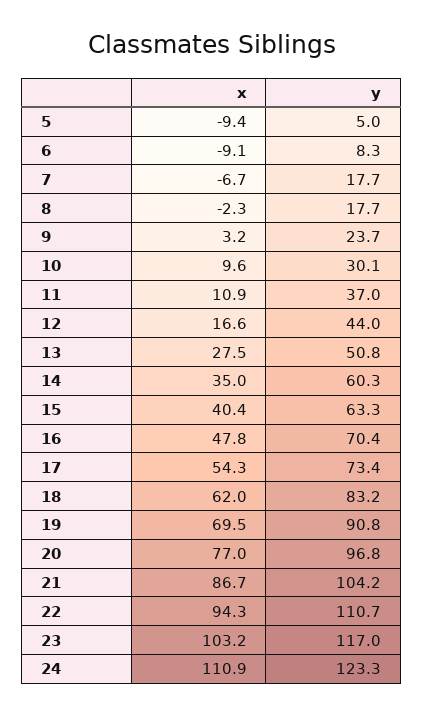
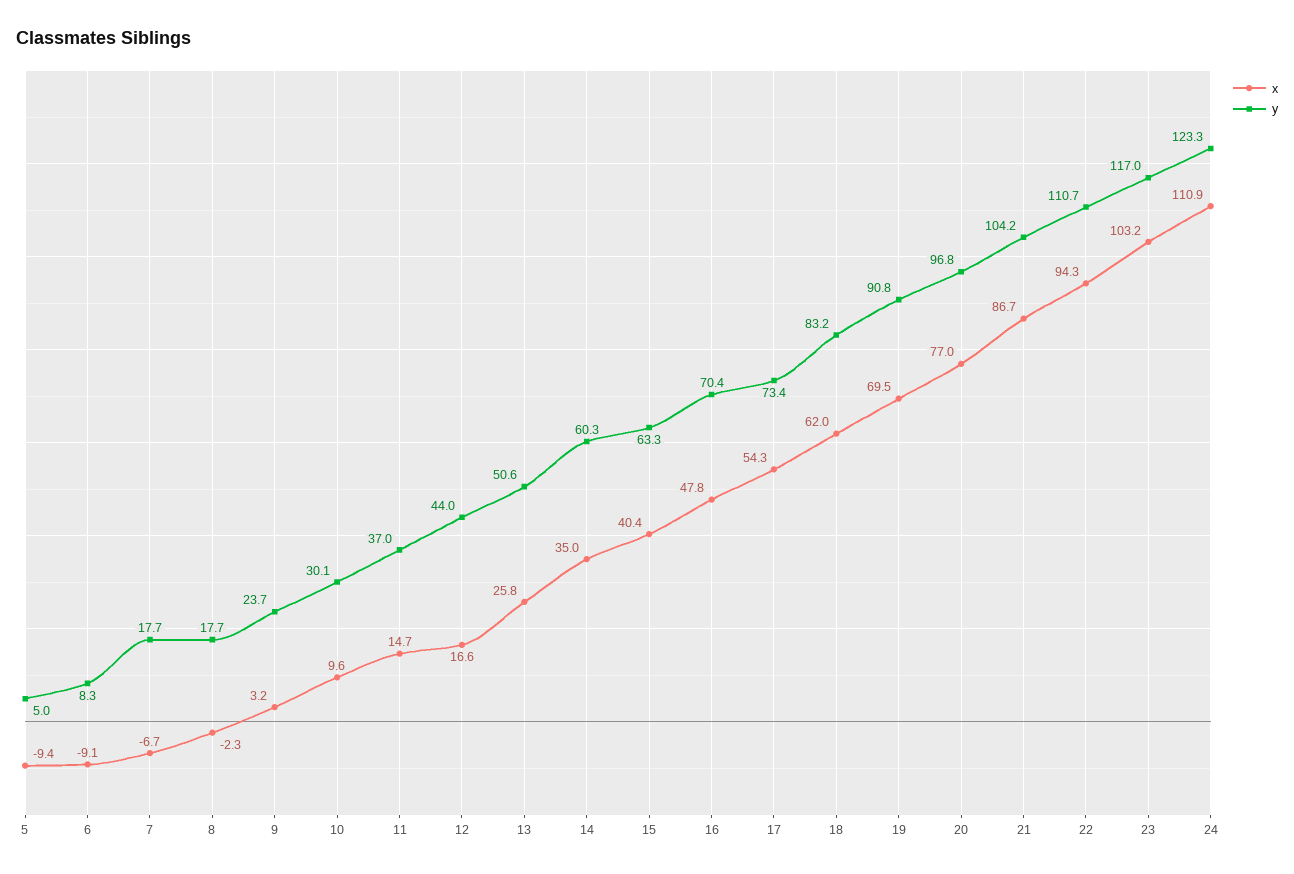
  {
    "x": {
      "5": -9.4,
      "6": -9.1,
      "7": -6.7,
      "8": -2.3,
      "9": 3.2,
      "10": 9.6,
-     "11": 10.9,
+     "11": 14.7,
      "12": 16.6,
-     "13": 27.5,
+     "13": 25.8,
      "14": 35,
      "15": 40.4,
      "16": 47.8,
      "17": 54.3,
      "18": 62,
      "19": 69.5,
      "20": 77,
      "21": 86.7,
      "22": 94.3,
      "23": 103.2,
      "24": 110.9
    },
    "y": {
      "5": 5,
      "6": 8.3,
      "7": 17.7,
      "8": 17.7,
      "9": 23.7,
      "10": 30.1,
      "11": 37,
      "12": 44,
-     "13": 50.8,
+     "13": 50.6,
      "14": 60.3,
      "15": 63.3,
      "16": 70.4,
      "17": 73.4,
      "18": 83.2,
      "19": 90.8,
      "20": 96.8,
      "21": 104.2,
      "22": 110.7,
      "23": 117,
      "24": 123.3
    }
  }

